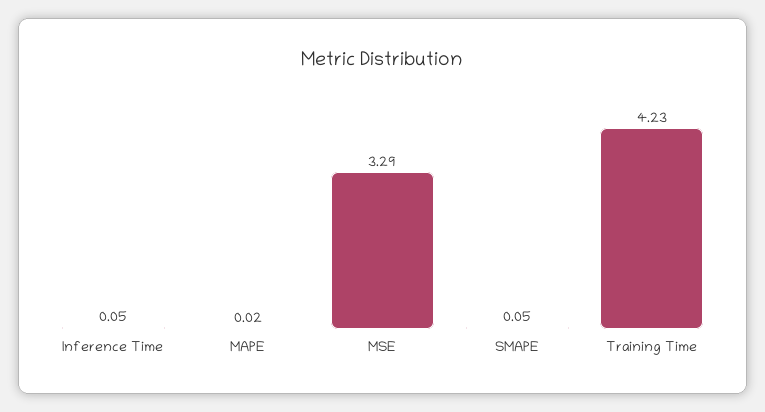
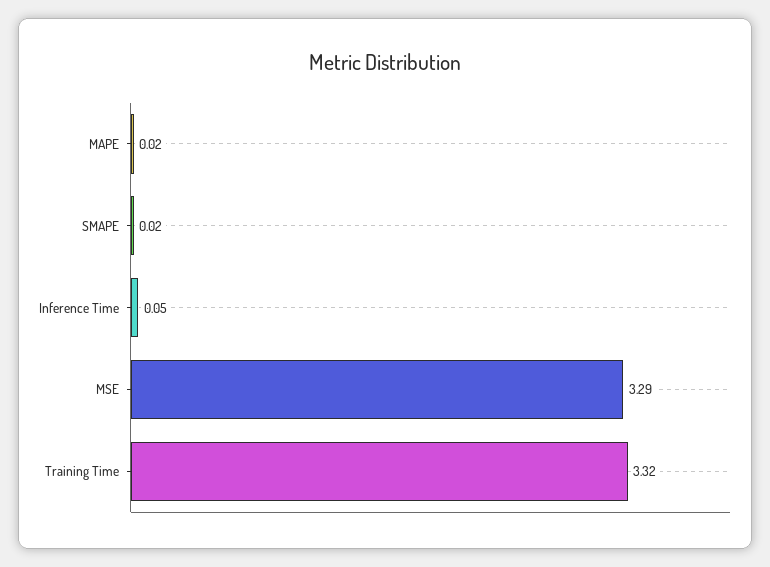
  {
    "Inference Time": 0.05,
    "MAPE": 0.02,
    "MSE": 3.29,
-   "SMAPE": 0.05,
+   "SMAPE": 0.02,
-   "Training Time": 4.23
+   "Training Time": 3.32
  }

